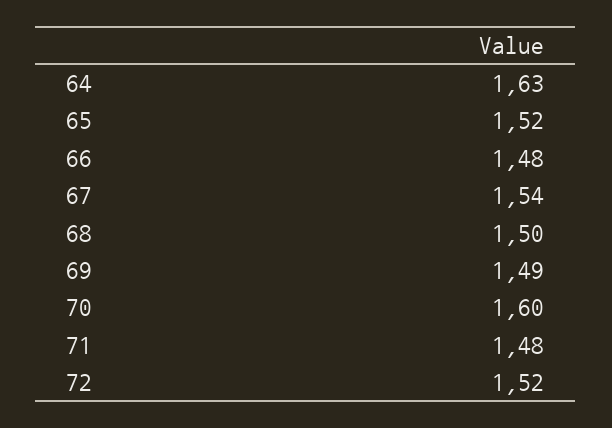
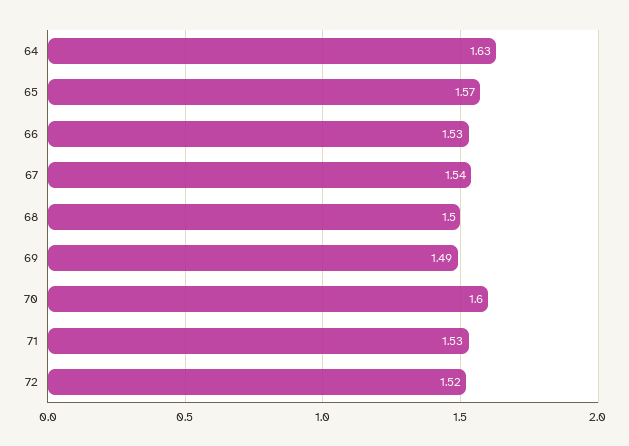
  {
    "64": 1.63,
-   "65": 1.52,
+   "65": 1.57,
-   "66": 1.48,
+   "66": 1.53,
    "67": 1.54,
    "68": 1.5,
    "69": 1.49,
    "70": 1.6,
-   "71": 1.48,
+   "71": 1.53,
    "72": 1.52
  }

